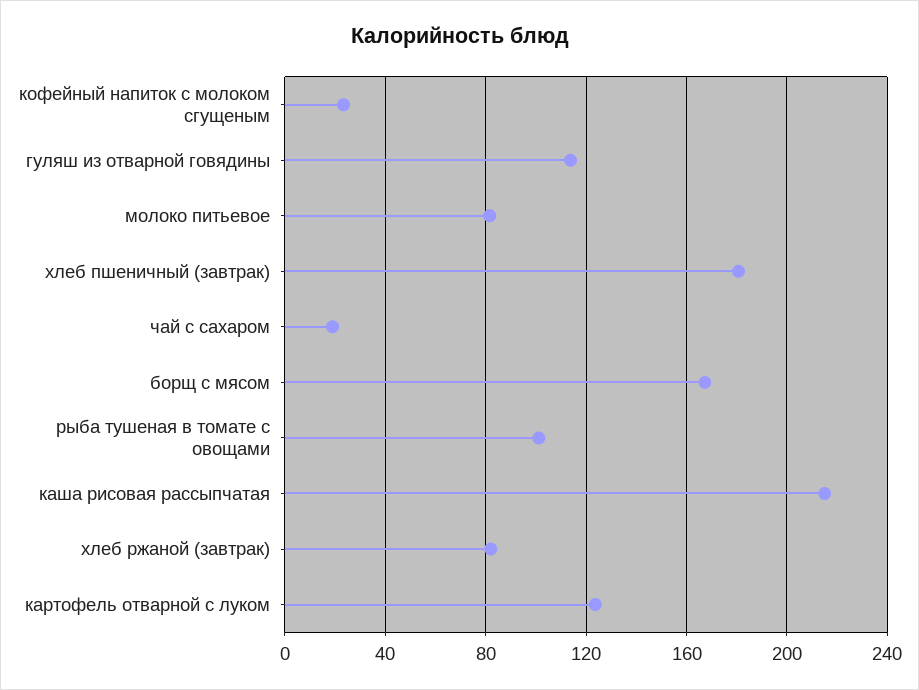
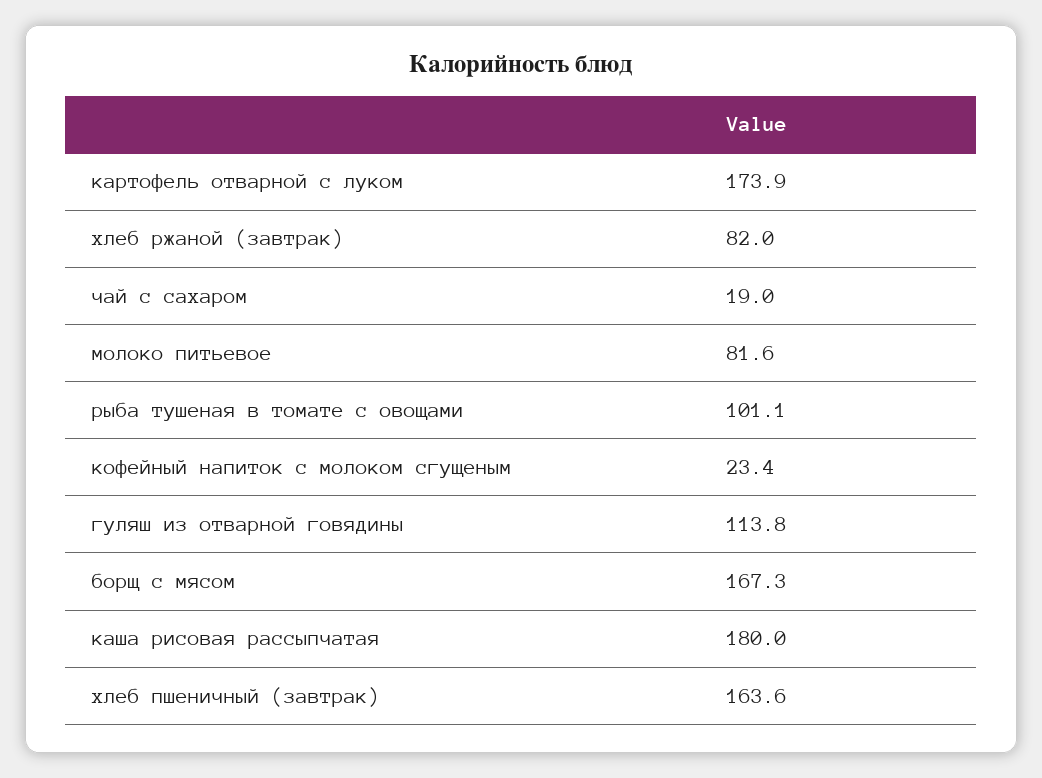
  {
    "кофейный напиток с молоком сгущеным": 23.4,
    "гуляш из отварной говядины": 113.8,
    "молоко питьевое": 81.6,
-   "хлеб пшеничный (завтрак)": 180,
+   "хлеб пшеничный (завтрак)": 163.6,
    "чай с сахаром": 19,
    "борщ с мясом": 167.3,
    "рыба тушеная в томате с овощами": 101.1,
-   "каша рисовая рассыпчатая": 215,
+   "каша рисовая рассыпчатая": 180,
    "хлеб ржаной (завтрак)": 82,
-   "картофель отварной с луком": 125
+   "картофель отварной с луком": 173.9
  }

